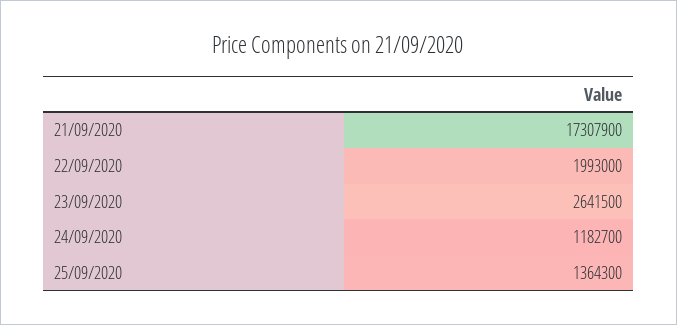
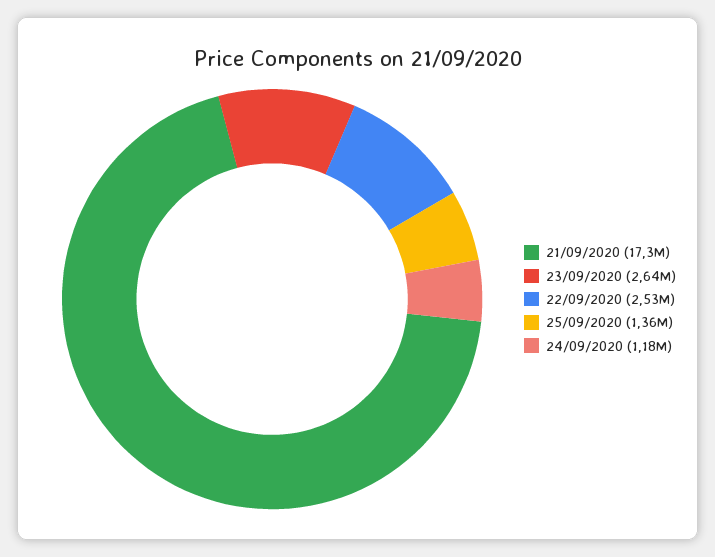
  {
    "21/09/2020": 17307900,
-   "22/09/2020": 1993000,
+   "22/09/2020": 2530000,
    "23/09/2020": 2641500,
    "24/09/2020": 1182700,
    "25/09/2020": 1364300
  }

